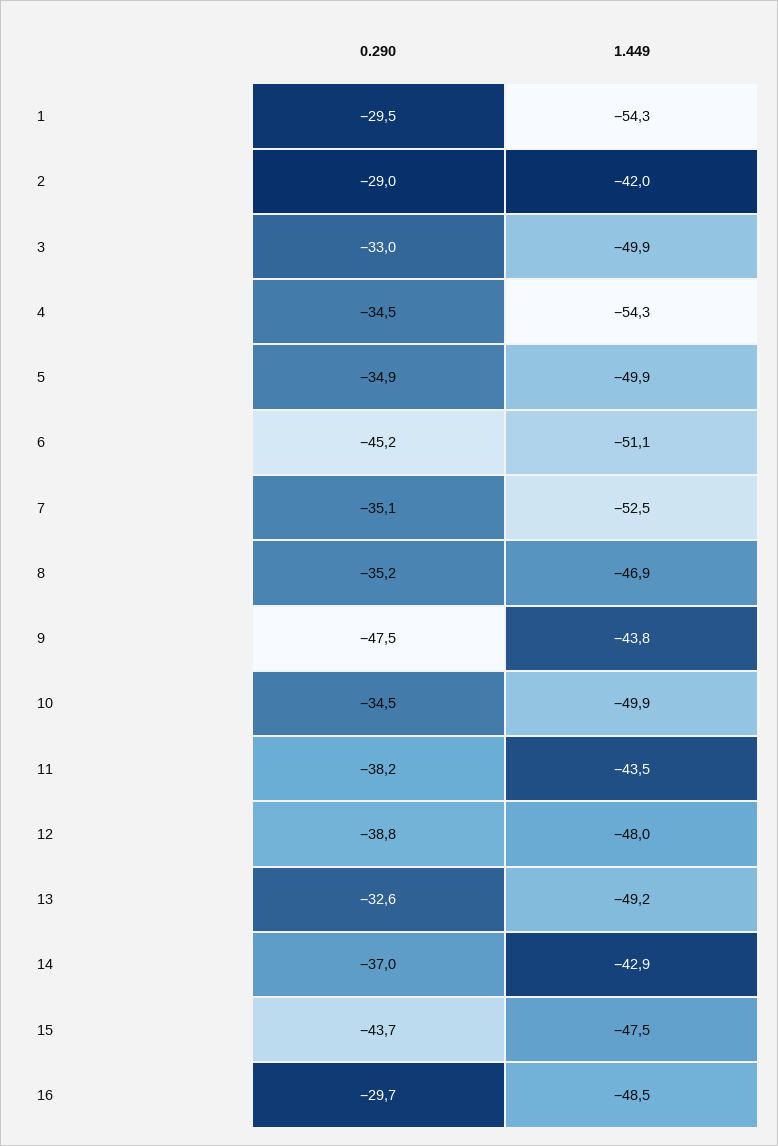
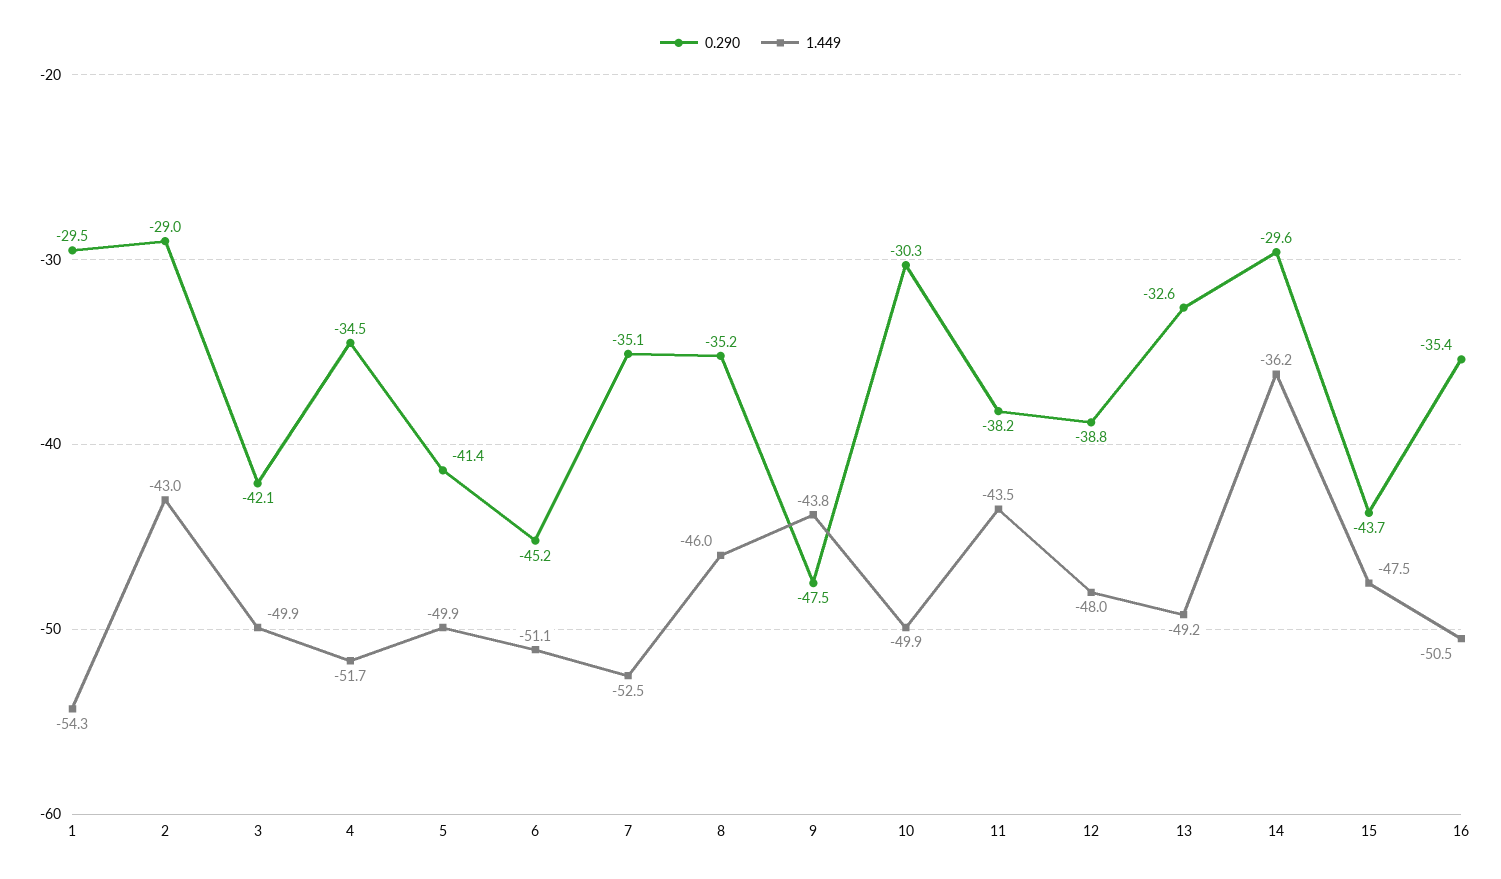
  {
    "0.290": {
      "1": -29.5,
      "2": -29,
-     "3": -33,
+     "3": -42.1,
      "4": -34.5,
-     "5": -34.9,
+     "5": -41.4,
      "6": -45.2,
      "7": -35.1,
      "8": -35.2,
      "9": -47.5,
-     "10": -34.5,
+     "10": -30.3,
      "11": -38.2,
      "12": -38.8,
      "13": -32.6,
-     "14": -37,
+     "14": -29.6,
      "15": -43.7,
-     "16": -29.7
+     "16": -35.4
    },
    "1.449": {
      "1": -54.3,
-     "2": -42,
+     "2": -43,
      "3": -49.9,
-     "4": -54.3,
+     "4": -51.7,
      "5": -49.9,
      "6": -51.1,
      "7": -52.5,
-     "8": -46.9,
+     "8": -46,
      "9": -43.8,
      "10": -49.9,
      "11": -43.5,
      "12": -48,
      "13": -49.2,
-     "14": -42.9,
+     "14": -36.2,
      "15": -47.5,
-     "16": -48.5
+     "16": -50.5
    }
  }

